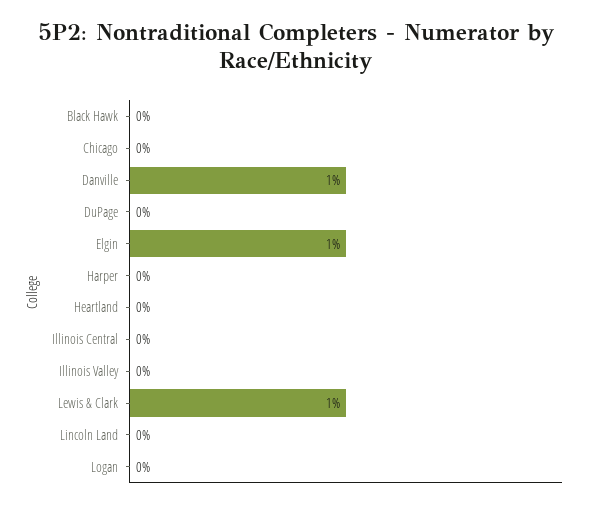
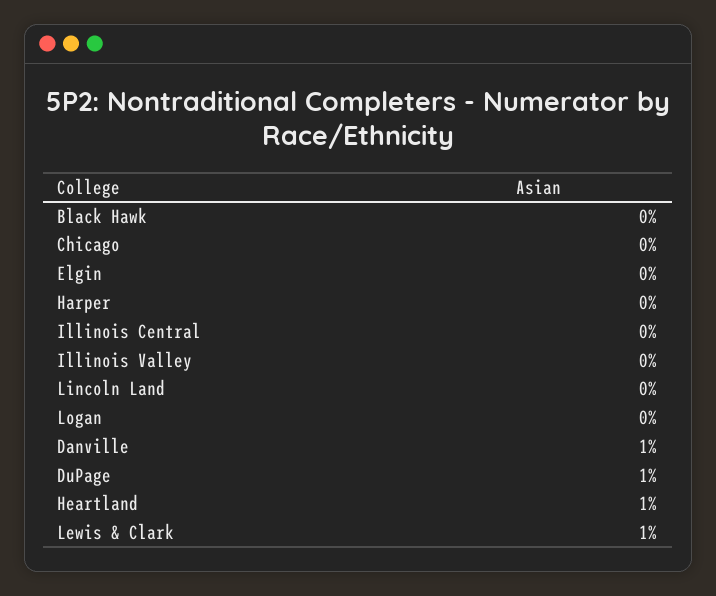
  {
    "Black Hawk": 0,
    "Chicago": 0,
    "Danville": 1,
-   "DuPage": 0,
+   "DuPage": 1,
-   "Elgin": 1,
+   "Elgin": 0,
    "Harper": 0,
-   "Heartland": 0,
+   "Heartland": 1,
    "Illinois Central": 0,
    "Illinois Valley": 0,
    "Lewis & Clark": 1,
    "Lincoln Land": 0,
    "Logan": 0
  }

